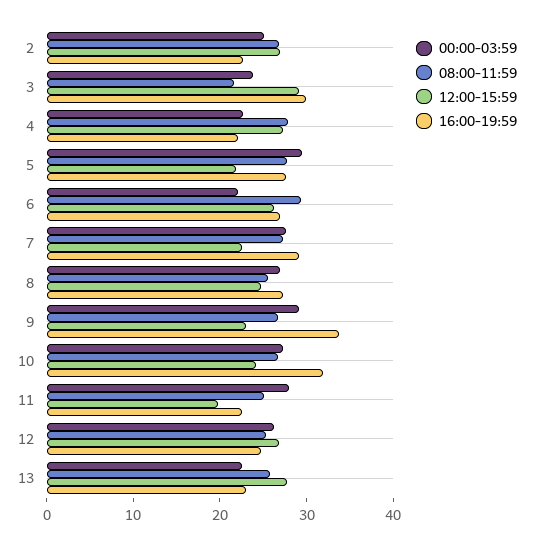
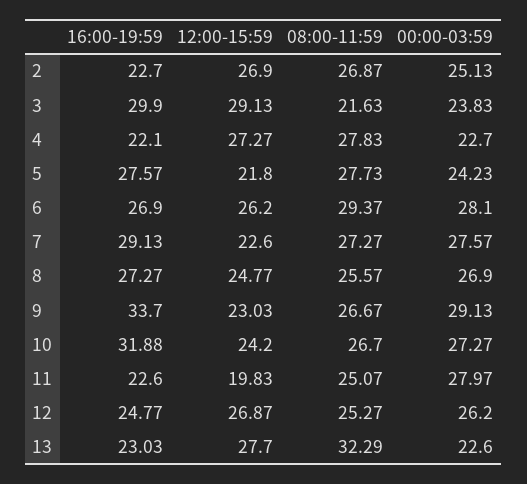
  {
    "00:00-03:59": {
      "2": 25.13,
      "3": 23.83,
      "4": 22.7,
-     "5": 30,
+     "5": 24.23,
-     "6": 22,
+     "6": 28.1,
      "7": 27.57,
      "8": 26.9,
      "9": 29.13,
      "10": 27.27,
      "11": 27.97,
      "12": 26.2,
      "13": 22.6
    },
    "08:00-11:59": {
      "2": 26.87,
      "3": 21.63,
      "4": 27.83,
      "5": 27.73,
      "6": 29.37,
      "7": 27.27,
      "8": 25.57,
      "9": 26.67,
      "10": 26.7,
      "11": 25.07,
      "12": 25.27,
-     "13": 26
+     "13": 32.29
    },
    "12:00-15:59": {
      "2": 26.9,
      "3": 29.13,
      "4": 27.27,
      "5": 21.8,
      "6": 26.2,
      "7": 22.6,
      "8": 24.77,
      "9": 23.03,
      "10": 24.2,
      "11": 19.83,
      "12": 26.87,
      "13": 27.7
    },
    "16:00-19:59": {
      "2": 22.7,
      "3": 29.9,
      "4": 22.1,
      "5": 27.57,
      "6": 26.9,
      "7": 29.13,
      "8": 27.27,
      "9": 33.7,
      "10": 31.88,
      "11": 22.6,
      "12": 24.77,
      "13": 23.03
    }
  }

